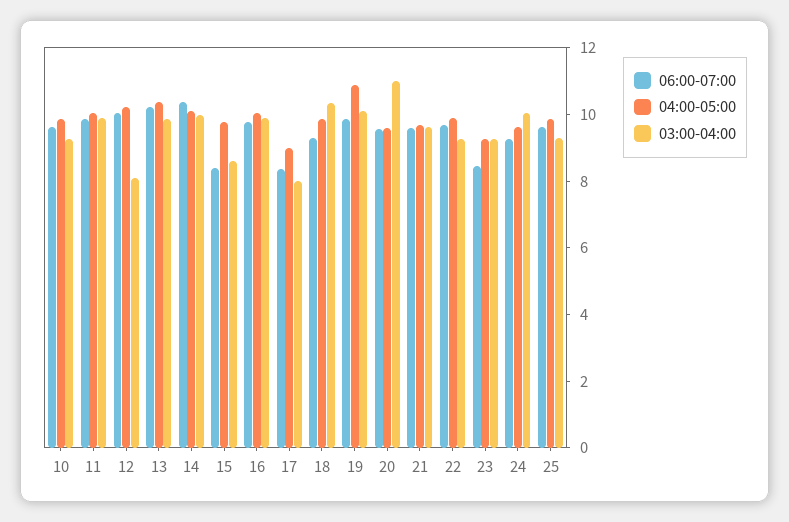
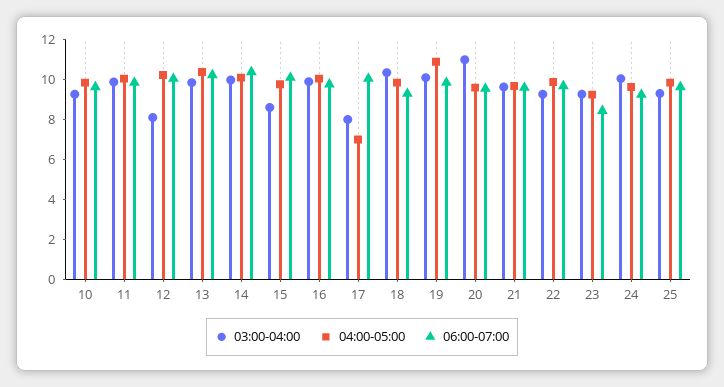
  {
    "06:00-07:00": {
      "10": 9.5,
      "11": 10,
      "12": 10,
      "13": 10,
      "14": 10.5,
-     "15": 8.5,
+     "15": 10,
      "16": 10,
-     "17": 8.5,
+     "17": 10,
      "18": 9.5,
      "19": 10,
      "20": 9.5,
      "21": 9.5,
      "22": 9.5,
      "23": 8.5,
      "24": 9.5,
      "25": 9.5
    },
    "04:00-05:00": {
      "10": 10,
      "11": 10,
      "12": 10,
      "13": 10.5,
      "14": 10,
      "15": 10,
      "16": 10,
-     "17": 9,
+     "17": 7,
      "18": 10,
      "19": 11,
      "20": 9.5,
      "21": 9.5,
      "22": 10,
      "23": 9.5,
      "24": 9.5,
      "25": 10
    },
    "03:00-04:00": {
      "10": 9.5,
      "11": 10,
      "12": 8,
      "13": 10,
      "14": 10,
      "15": 8.5,
      "16": 10,
      "17": 8,
      "18": 10.5,
      "19": 10,
      "20": 11,
      "21": 9.5,
      "22": 9.5,
      "23": 9.5,
      "24": 10,
      "25": 9.5
    }
  }

